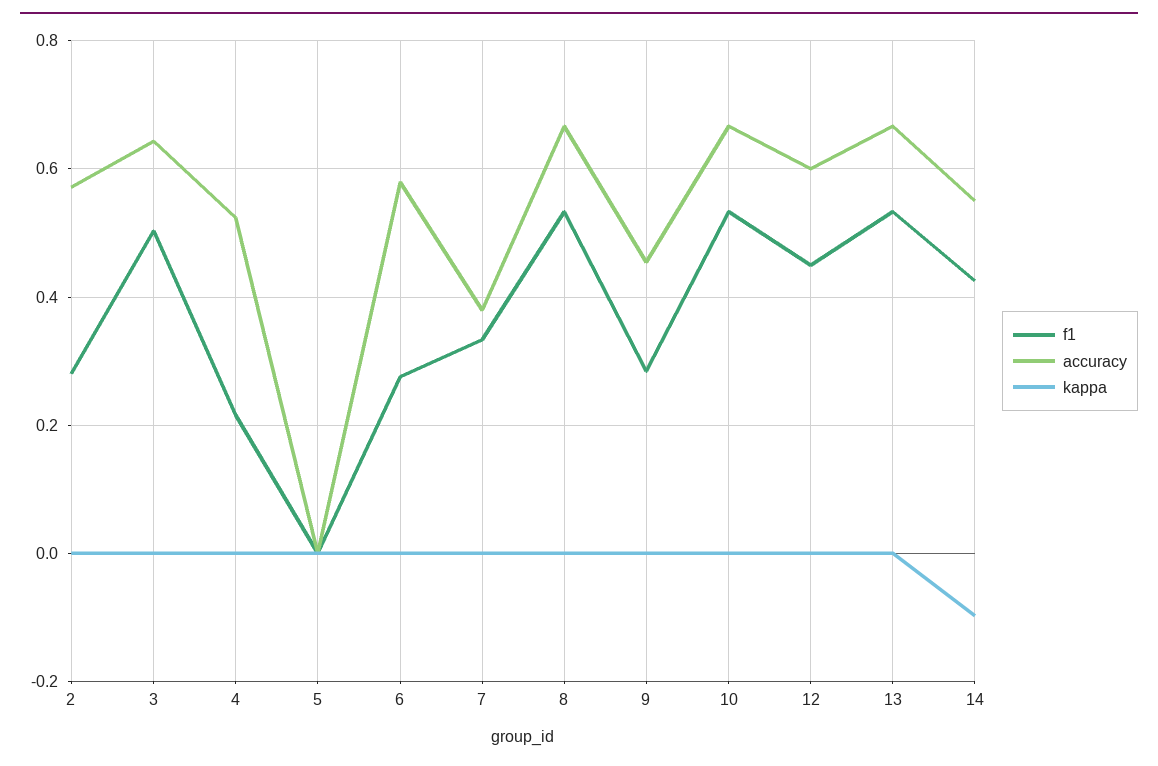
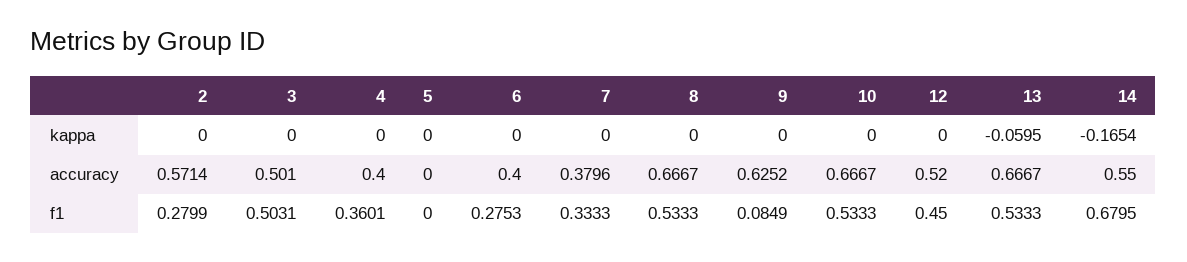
  {
    "f1": {
      "2": 0.2799,
      "3": 0.5031,
-     "4": 0.22,
+     "4": 0.3601,
      "5": 0,
      "6": 0.2753,
      "7": 0.3333,
      "8": 0.5333,
-     "9": 0.28,
+     "9": 0.0849,
      "10": 0.5333,
      "12": 0.45,
      "13": 0.5333,
-     "14": 0.42
+     "14": 0.6795
    },
    "accuracy": {
      "2": 0.5714,
-     "3": 0.64,
+     "3": 0.501,
-     "4": 0.52,
+     "4": 0.4,
      "5": 0,
-     "6": 0.58,
+     "6": 0.4,
      "7": 0.3796,
      "8": 0.6667,
-     "9": 0.46,
+     "9": 0.6252,
      "10": 0.6667,
-     "12": 0.6,
+     "12": 0.52,
      "13": 0.6667,
      "14": 0.55
    },
    "kappa": {
      "2": 0,
      "3": 0,
      "4": 0,
      "5": 0,
      "6": 0,
      "7": 0,
      "8": 0,
      "9": 0,
      "10": 0,
      "12": 0,
-     "13": 0,
+     "13": -0.0595,
-     "14": -0.1
+     "14": -0.1654
    }
  }

